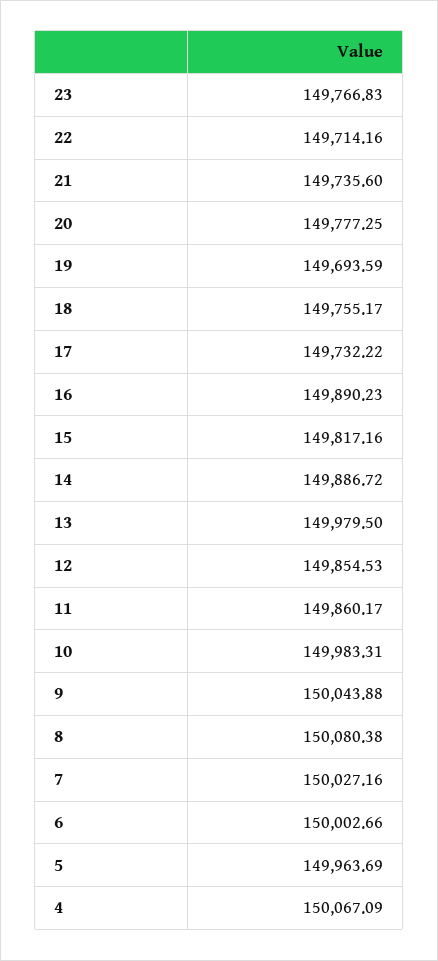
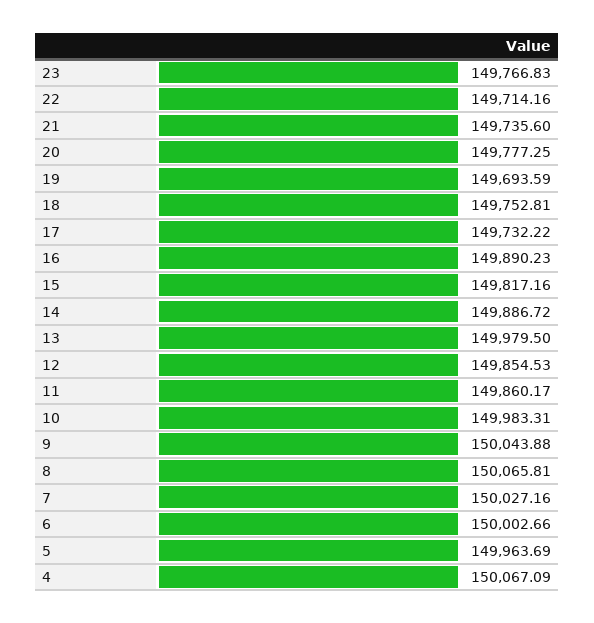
  {
    "23": 149766.83,
    "22": 149714.16,
    "21": 149735.6,
    "20": 149777.25,
    "19": 149693.59,
-   "18": 149755.17,
+   "18": 149752.81,
    "17": 149732.22,
    "16": 149890.23,
    "15": 149817.16,
    "14": 149886.72,
    "13": 149979.5,
    "12": 149854.53,
    "11": 149860.17,
    "10": 149983.31,
    "9": 150043.88,
-   "8": 150080.38,
+   "8": 150065.81,
    "7": 150027.16,
    "6": 150002.66,
    "5": 149963.69,
    "4": 150067.09
  }

